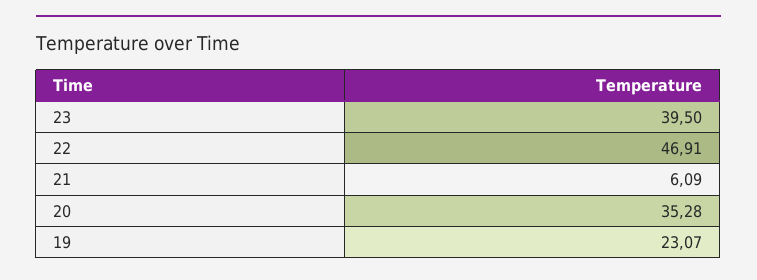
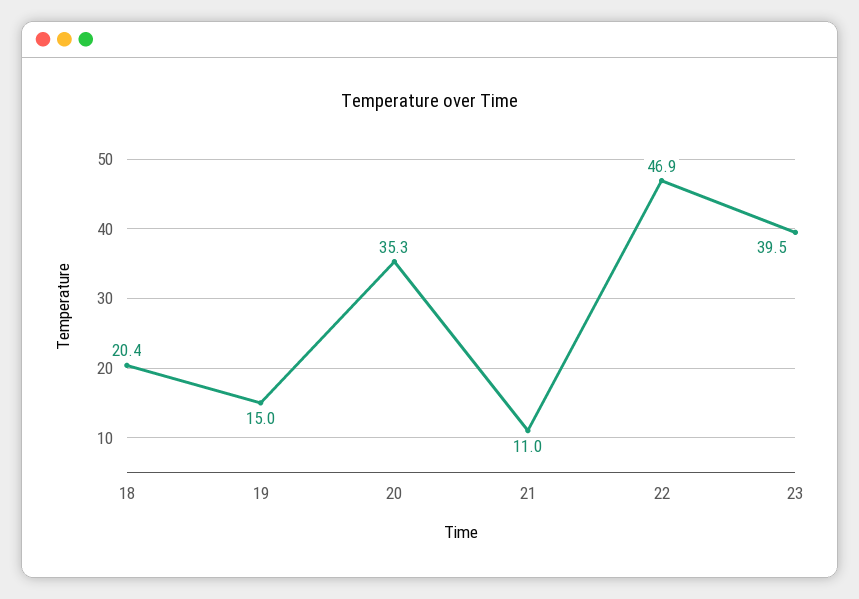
  {
    "23": 39.5,
    "22": 46.91,
-   "21": 6.09,
+   "21": 11,
    "20": 35.28,
-   "19": 23.07
+   "19": 15,
+   "18": 20.4
  }

